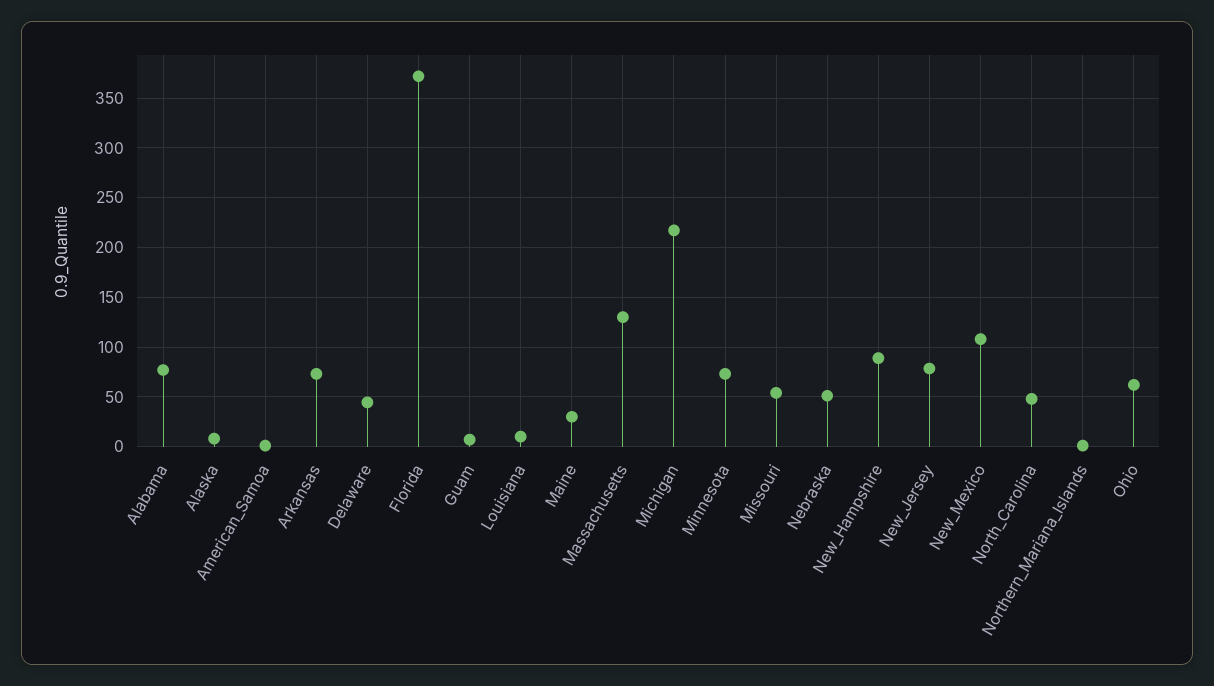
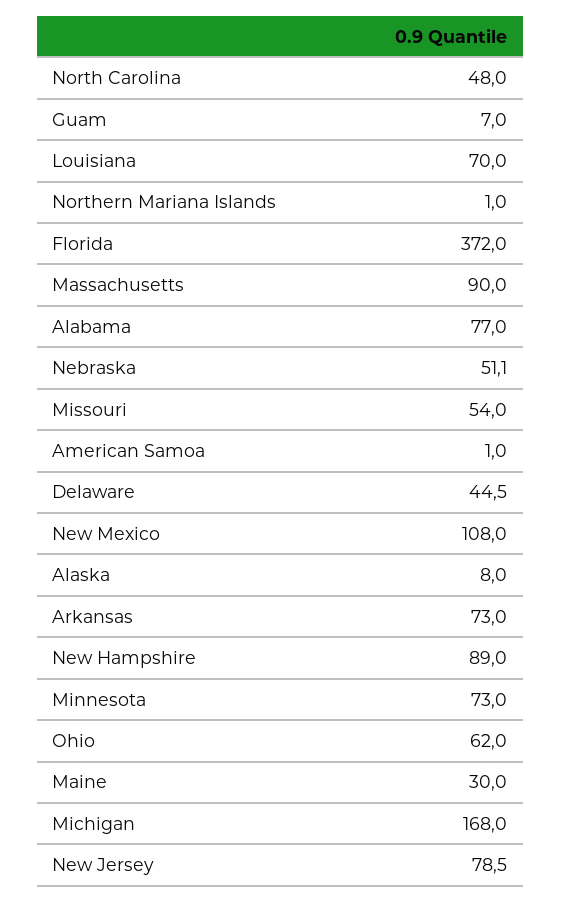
  {
    "Alabama": 77,
    "Alaska": 8,
    "American_Samoa": 1,
    "Arkansas": 73,
    "Delaware": 44.5,
    "Florida": 372,
    "Guam": 7,
-   "Louisiana": 10,
+   "Louisiana": 70,
    "Maine": 30,
-   "Massachusetts": 130,
+   "Massachusetts": 90,
-   "Michigan": 220,
+   "Michigan": 168,
    "Minnesota": 73,
    "Missouri": 54,
    "Nebraska": 51.1,
    "New_Hampshire": 89,
    "New_Jersey": 78.5,
    "New_Mexico": 108,
    "North_Carolina": 48,
    "Northern_Mariana_Islands": 1,
    "Ohio": 62
  }

